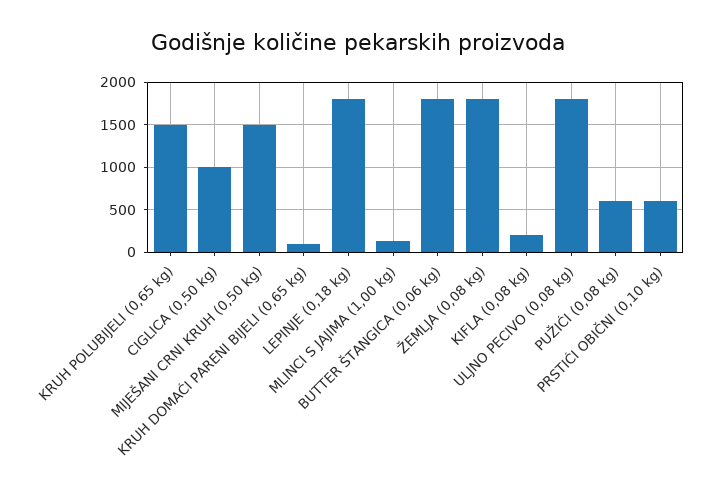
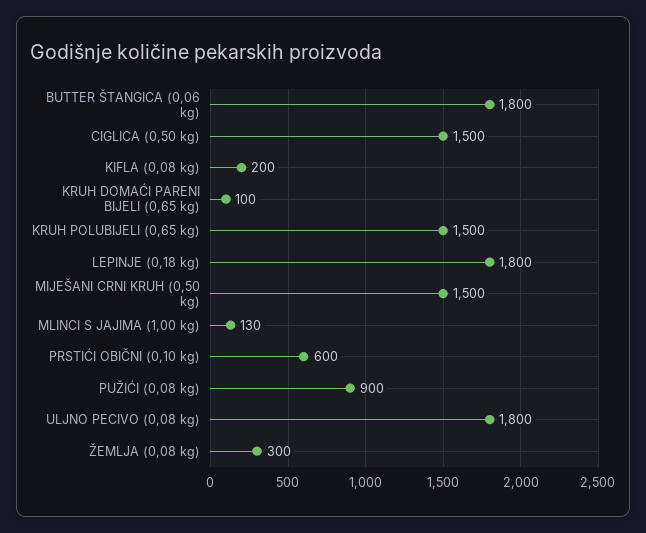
  {
    "KRUH POLUBIJELI (0,65 kg)": 1500,
-   "CIGLICA (0,50 kg)": 1000,
+   "CIGLICA (0,50 kg)": 1500,
    "MIJEŠANI CRNI KRUH (0,50 kg)": 1500,
    "KRUH DOMAĆI PARENI BIJELI (0,65 kg)": 100,
    "LEPINJE (0,18 kg)": 1800,
    "MLINCI S JAJIMA (1,00 kg)": 130,
    "BUTTER ŠTANGICA (0,06 kg)": 1800,
-   "ŽEMLJA (0,08 kg)": 1800,
+   "ŽEMLJA (0,08 kg)": 300,
    "KIFLA (0,08 kg)": 200,
    "ULJNO PECIVO (0,08 kg)": 1800,
-   "PUŽIĆI (0,08 kg)": 600,
+   "PUŽIĆI (0,08 kg)": 900,
    "PRSTIĆI OBIČNI (0,10 kg)": 600
  }

